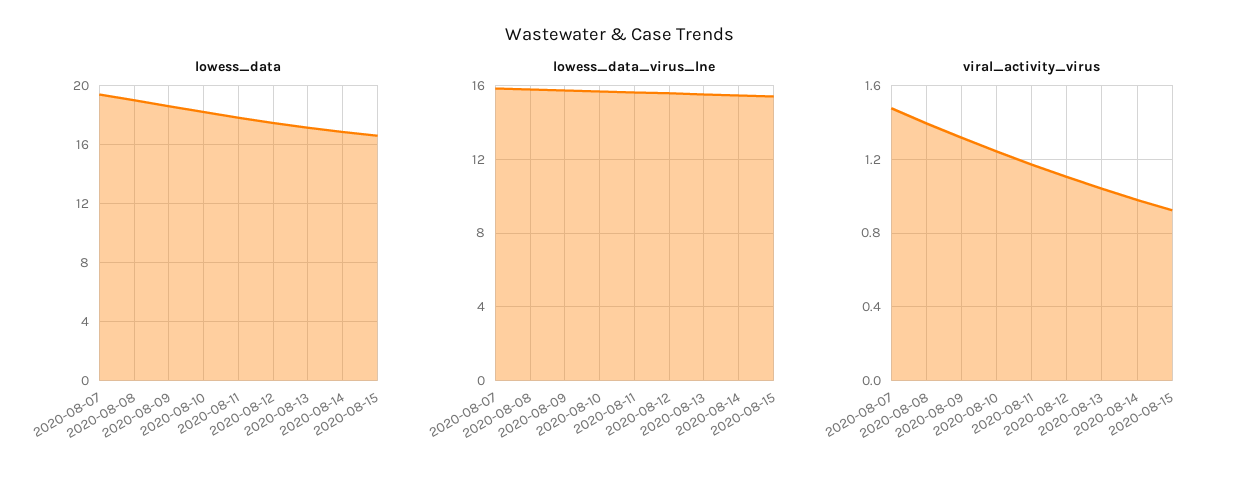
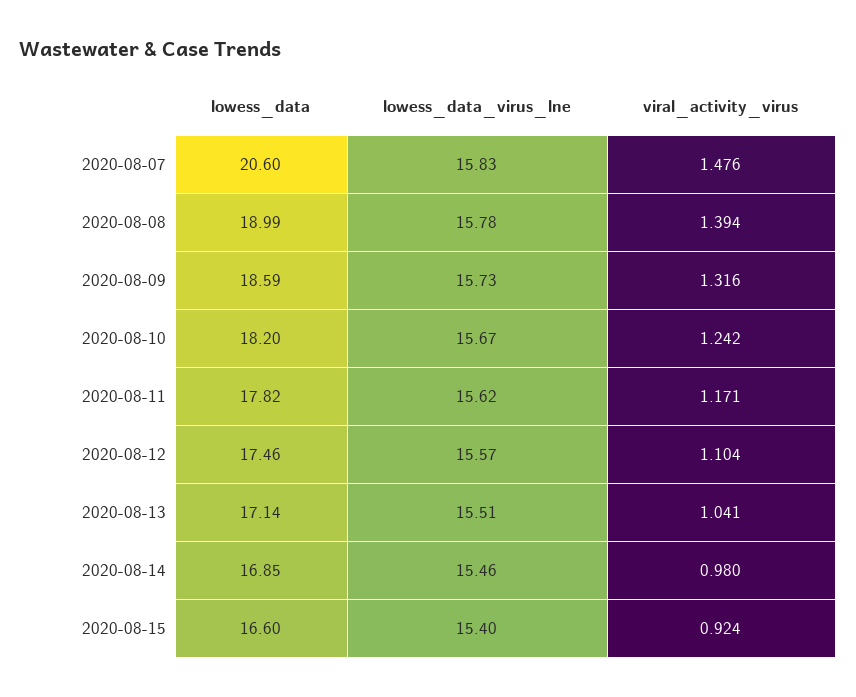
  {
    "lowess_data": {
-     "2020-08-07": 19.5,
+     "2020-08-07": 20.6,
      "2020-08-08": 18.99,
      "2020-08-09": 18.59,
      "2020-08-10": 18.2,
      "2020-08-11": 17.82,
      "2020-08-12": 17.46,
      "2020-08-13": 17.14,
      "2020-08-14": 16.85,
      "2020-08-15": 16.6
    },
    "lowess_data_virus_lne": {
      "2020-08-07": 15.83,
      "2020-08-08": 15.78,
      "2020-08-09": 15.73,
      "2020-08-10": 15.67,
      "2020-08-11": 15.62,
      "2020-08-12": 15.57,
      "2020-08-13": 15.51,
      "2020-08-14": 15.46,
      "2020-08-15": 15.4
    },
    "viral_activity_virus": {
      "2020-08-07": 1.476,
      "2020-08-08": 1.394,
      "2020-08-09": 1.316,
      "2020-08-10": 1.242,
      "2020-08-11": 1.171,
      "2020-08-12": 1.104,
      "2020-08-13": 1.041,
      "2020-08-14": 0.98,
      "2020-08-15": 0.924
    }
  }

